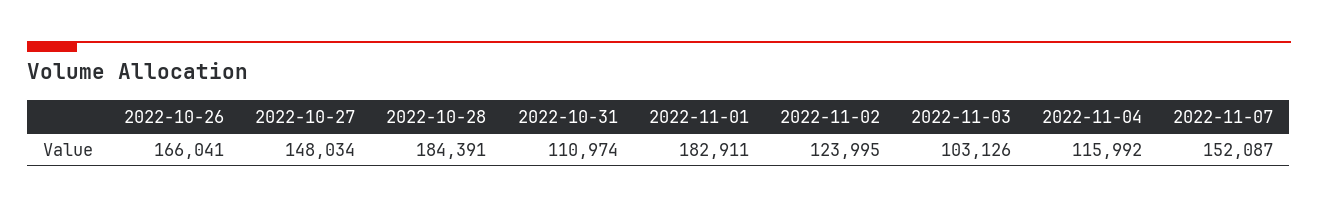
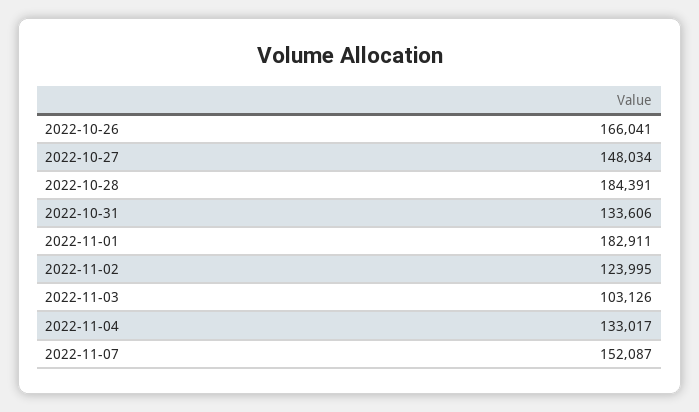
  {
    "2022-10-26": 166041,
    "2022-10-27": 148034,
    "2022-10-28": 184391,
-   "2022-10-31": 110974,
+   "2022-10-31": 133606,
    "2022-11-01": 182911,
    "2022-11-02": 123995,
    "2022-11-03": 103126,
-   "2022-11-04": 115992,
+   "2022-11-04": 133017,
    "2022-11-07": 152087
  }

